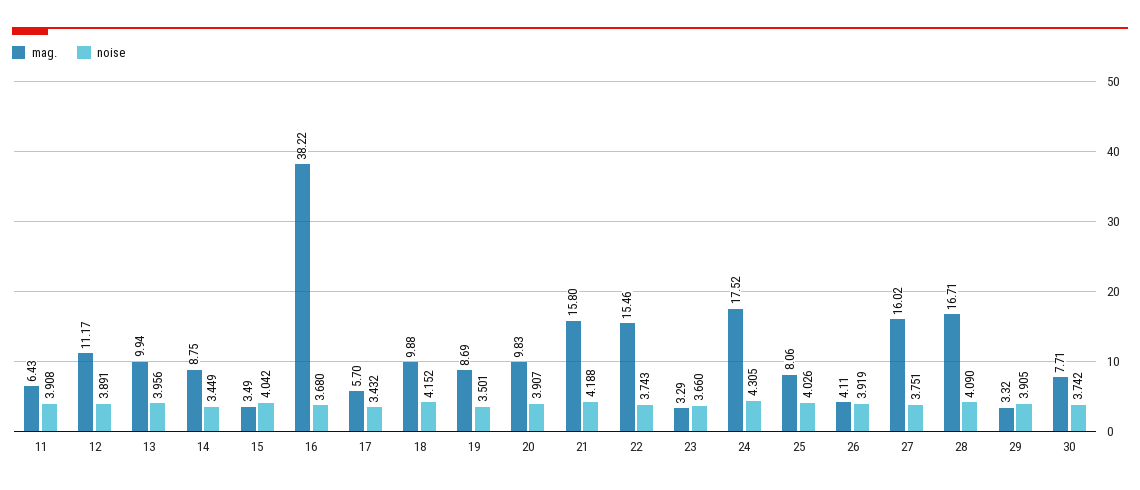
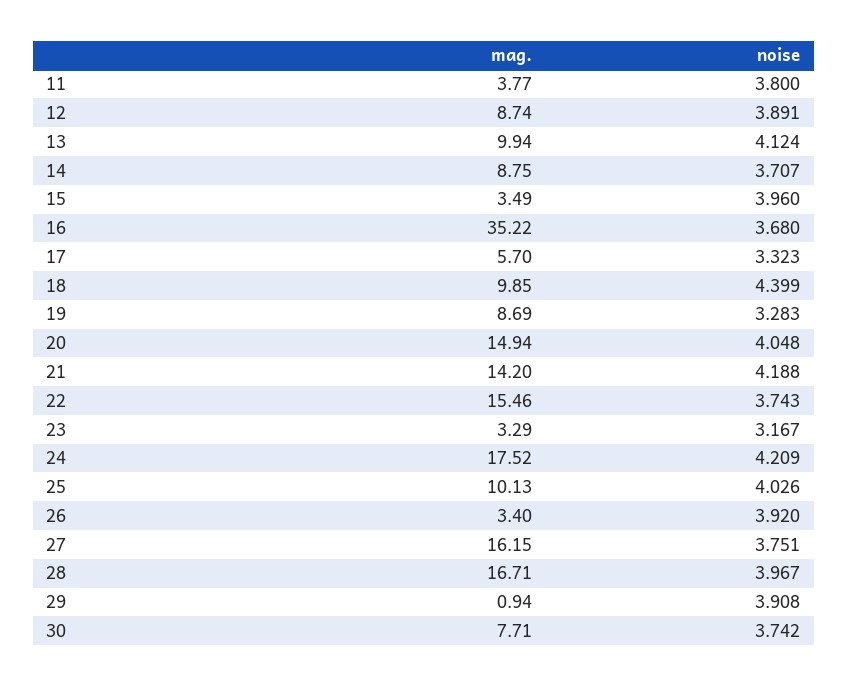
  {
    "mag.": {
-     "11": 6.43,
+     "11": 3.77,
-     "12": 11.17,
+     "12": 8.74,
      "13": 9.94,
      "14": 8.75,
      "15": 3.49,
-     "16": 38.22,
+     "16": 35.22,
      "17": 5.7,
-     "18": 9.88,
+     "18": 9.85,
      "19": 8.69,
-     "20": 9.83,
+     "20": 14.94,
-     "21": 15.8,
+     "21": 14.2,
      "22": 15.46,
      "23": 3.29,
      "24": 17.52,
-     "25": 8.06,
+     "25": 10.13,
-     "26": 4.11,
+     "26": 3.4,
-     "27": 16.02,
+     "27": 16.15,
      "28": 16.71,
-     "29": 3.32,
+     "29": 0.94,
      "30": 7.71
    },
    "noise": {
-     "11": 3.908,
+     "11": 3.8,
      "12": 3.891,
-     "13": 3.956,
+     "13": 4.124,
-     "14": 3.449,
+     "14": 3.707,
-     "15": 4.042,
+     "15": 3.96,
      "16": 3.68,
-     "17": 3.432,
+     "17": 3.323,
-     "18": 4.152,
+     "18": 4.399,
-     "19": 3.501,
+     "19": 3.283,
-     "20": 3.907,
+     "20": 4.048,
      "21": 4.188,
      "22": 3.743,
-     "23": 3.66,
+     "23": 3.167,
-     "24": 4.305,
+     "24": 4.209,
      "25": 4.026,
-     "26": 3.919,
+     "26": 3.92,
      "27": 3.751,
-     "28": 4.09,
+     "28": 3.967,
-     "29": 3.905,
+     "29": 3.908,
      "30": 3.742
    }
  }

